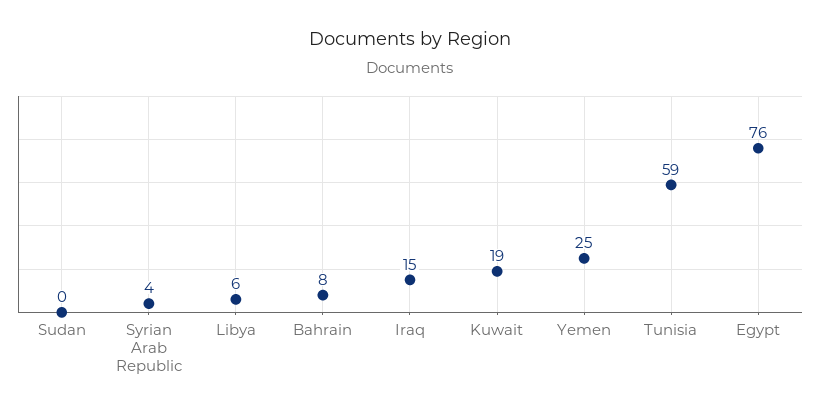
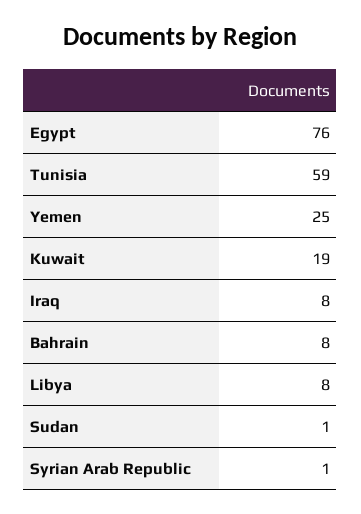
  {
-   "Sudan": 0,
+   "Sudan": 1,
-   "Syrian Arab Republic": 4,
+   "Syrian Arab Republic": 1,
-   "Libya": 6,
+   "Libya": 8,
    "Bahrain": 8,
-   "Iraq": 15,
+   "Iraq": 8,
    "Kuwait": 19,
    "Yemen": 25,
    "Tunisia": 59,
    "Egypt": 76
  }

